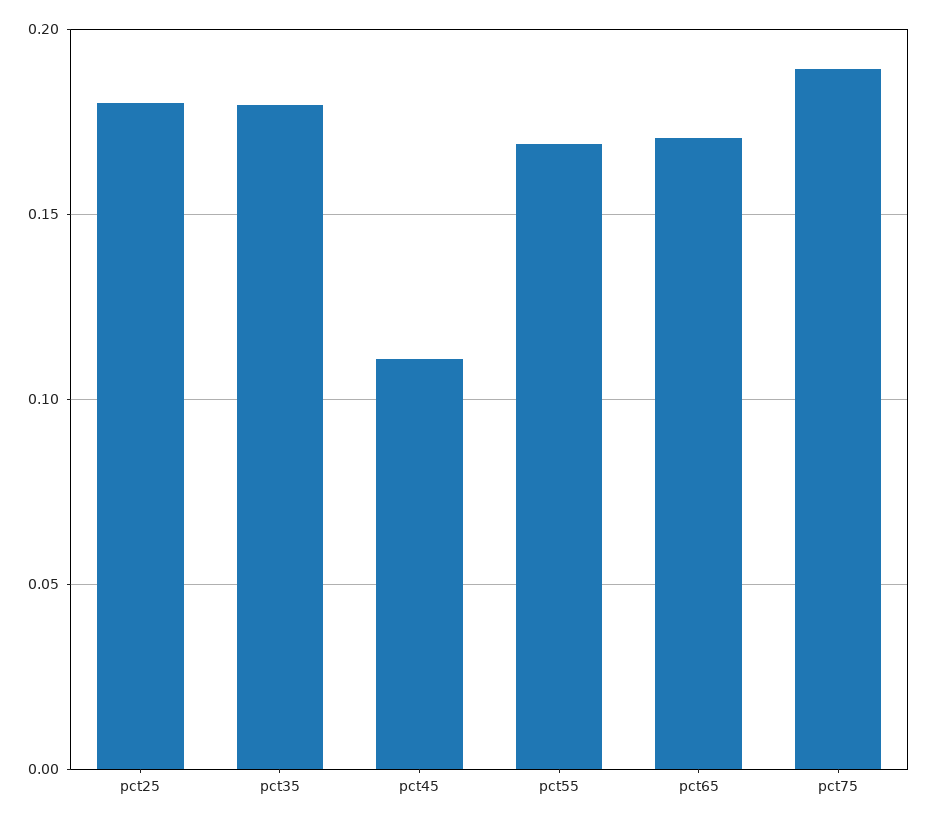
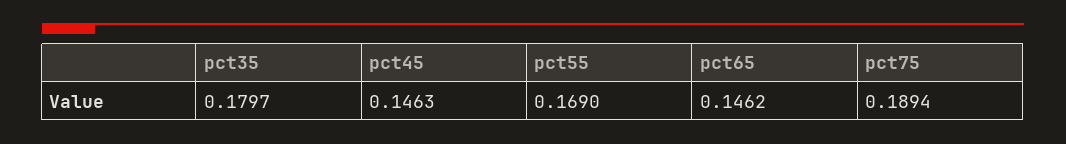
  {
-   "pct25": 0.18,
    "pct35": 0.1797,
-   "pct45": 0.11,
+   "pct45": 0.1463,
    "pct55": 0.169,
-   "pct65": 0.17,
+   "pct65": 0.1462,
    "pct75": 0.1894
  }

